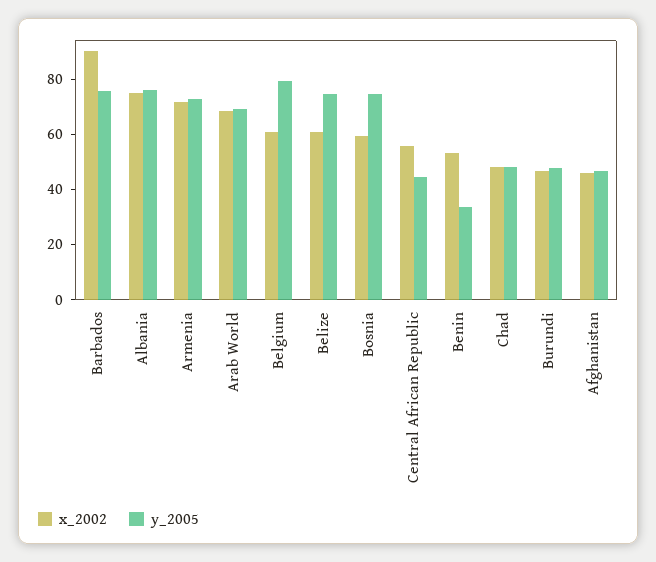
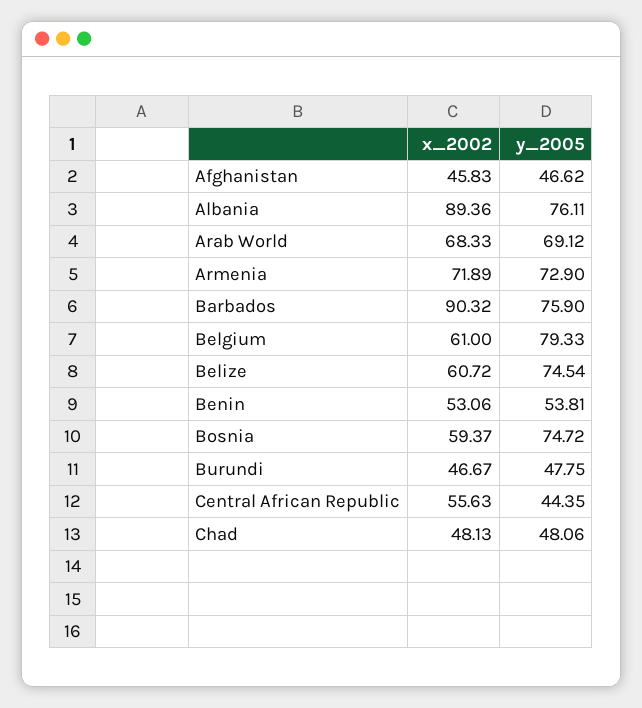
  {
    "x_2002": {
      "Barbados": 90.32,
-     "Albania": 75,
+     "Albania": 89.36,
      "Armenia": 71.89,
      "Arab World": 68.33,
      "Belgium": 61,
      "Belize": 60.72,
      "Bosnia": 59.37,
      "Central African Republic": 55.63,
      "Benin": 53.06,
      "Chad": 48.13,
      "Burundi": 46.67,
      "Afghanistan": 45.83
    },
    "y_2005": {
      "Barbados": 75.9,
      "Albania": 76.11,
      "Armenia": 72.9,
      "Arab World": 69.12,
      "Belgium": 79.33,
      "Belize": 74.54,
      "Bosnia": 74.72,
      "Central African Republic": 44.35,
-     "Benin": 35,
+     "Benin": 53.81,
      "Chad": 48.06,
      "Burundi": 47.75,
      "Afghanistan": 46.62
    }
  }

